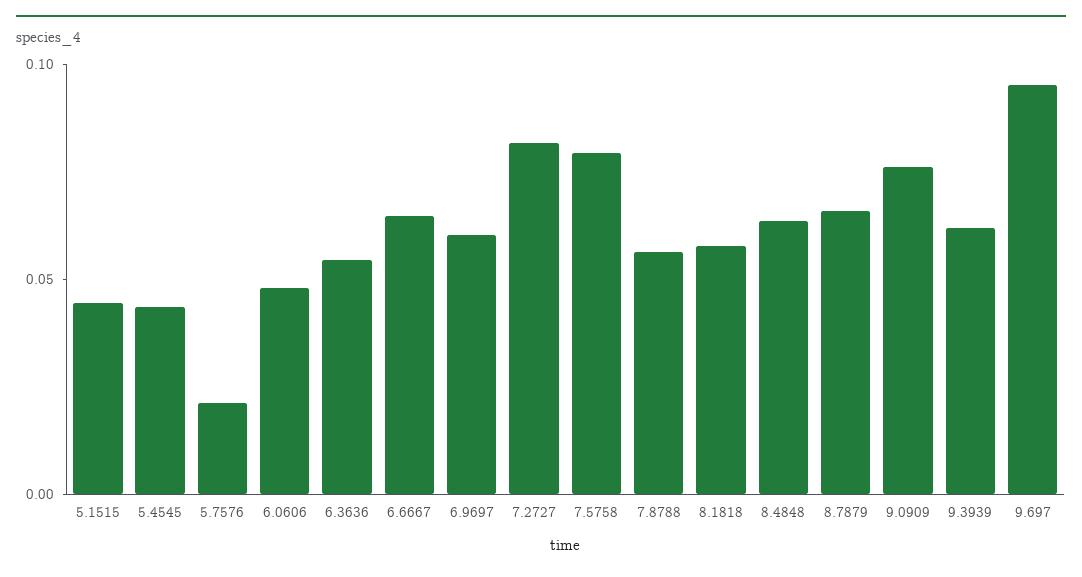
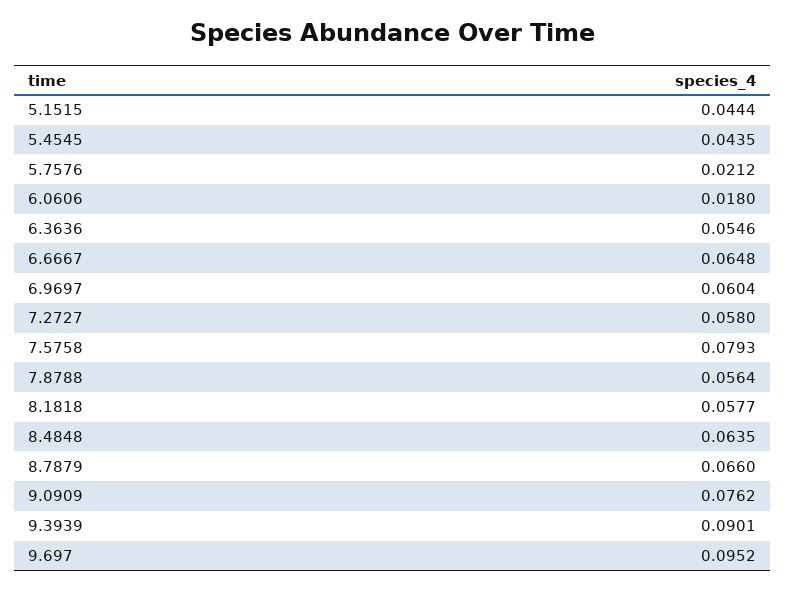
  {
    "5.1515": 0.0444,
    "5.4545": 0.0435,
    "5.7576": 0.0212,
-   "6.0606": 0.05,
+   "6.0606": 0.018,
    "6.3636": 0.0546,
    "6.6667": 0.0648,
    "6.9697": 0.0604,
-   "7.2727": 0.08,
+   "7.2727": 0.058,
    "7.5758": 0.0793,
    "7.8788": 0.0564,
    "8.1818": 0.0577,
    "8.4848": 0.0635,
    "8.7879": 0.066,
    "9.0909": 0.0762,
-   "9.3939": 0.06,
+   "9.3939": 0.0901,
    "9.697": 0.0952
  }

